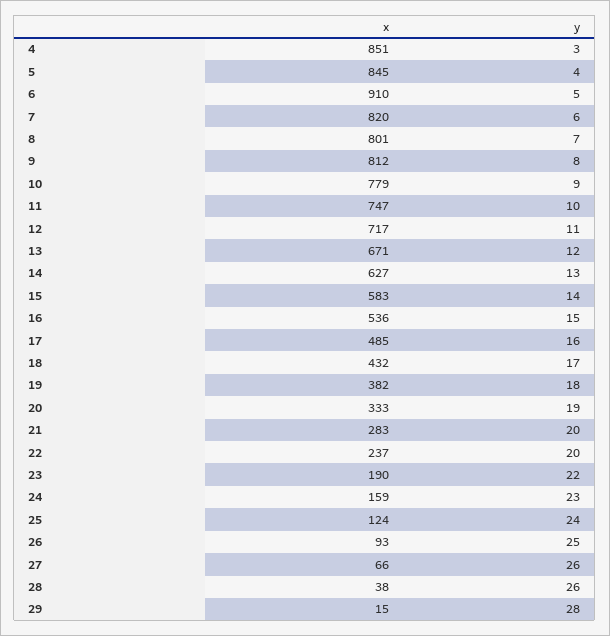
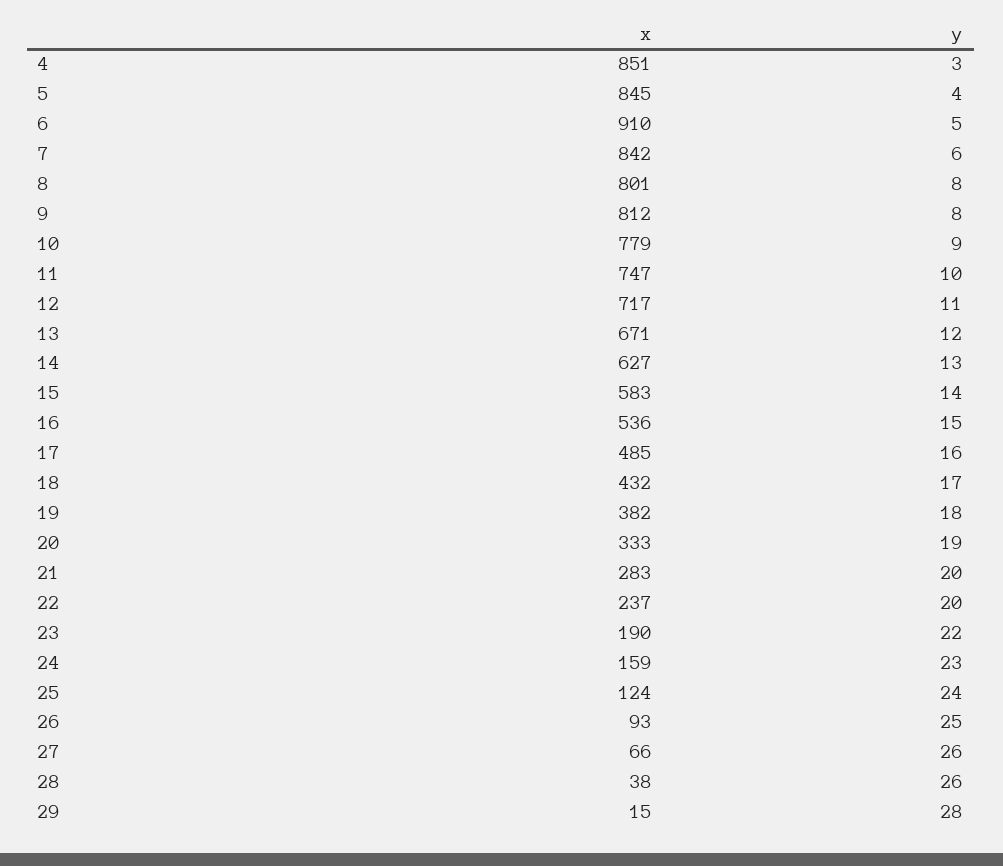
  {
    "x": {
      "4": 851,
      "5": 845,
      "6": 910,
-     "7": 820,
+     "7": 842,
      "8": 801,
      "9": 812,
      "10": 779,
      "11": 747,
      "12": 717,
      "13": 671,
      "14": 627,
      "15": 583,
      "16": 536,
      "17": 485,
      "18": 432,
      "19": 382,
      "20": 333,
      "21": 283,
      "22": 237,
      "23": 190,
      "24": 159,
      "25": 124,
      "26": 93,
      "27": 66,
      "28": 38,
      "29": 15
    },
    "y": {
      "4": 3,
      "5": 4,
      "6": 5,
      "7": 6,
-     "8": 7,
+     "8": 8,
      "9": 8,
      "10": 9,
      "11": 10,
      "12": 11,
      "13": 12,
      "14": 13,
      "15": 14,
      "16": 15,
      "17": 16,
      "18": 17,
      "19": 18,
      "20": 19,
      "21": 20,
      "22": 20,
      "23": 22,
      "24": 23,
      "25": 24,
      "26": 25,
      "27": 26,
      "28": 26,
      "29": 28
    }
  }

